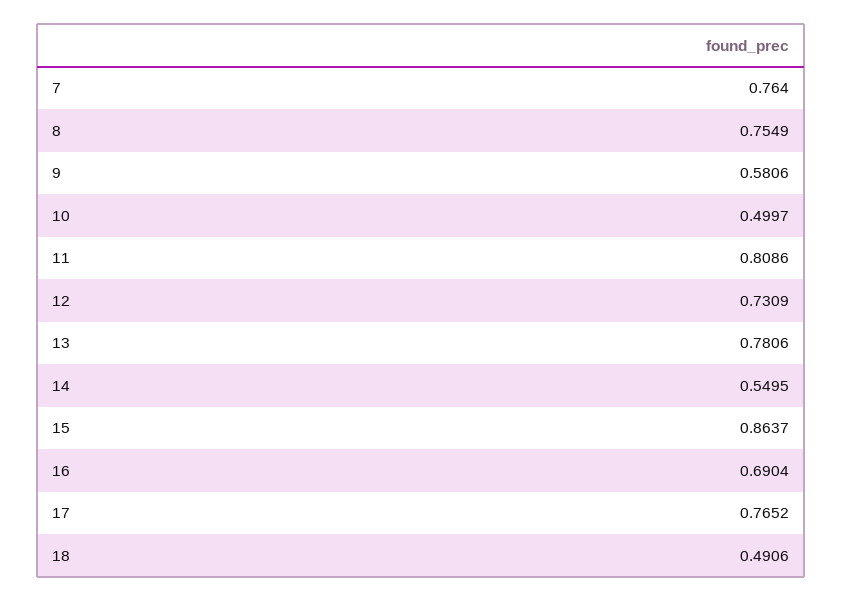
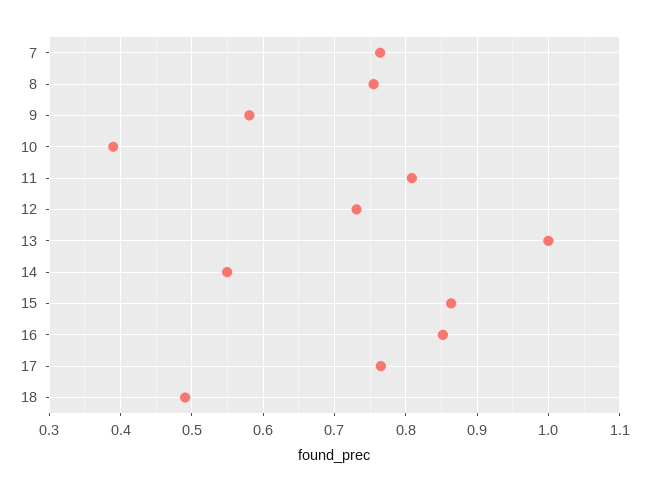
  {
    "7": 0.764,
    "8": 0.7549,
    "9": 0.5806,
-   "10": 0.4997,
+   "10": 0.39,
    "11": 0.8086,
    "12": 0.7309,
-   "13": 0.7806,
+   "13": 1,
    "14": 0.5495,
    "15": 0.8637,
-   "16": 0.6904,
+   "16": 0.85,
    "17": 0.7652,
    "18": 0.4906
  }

